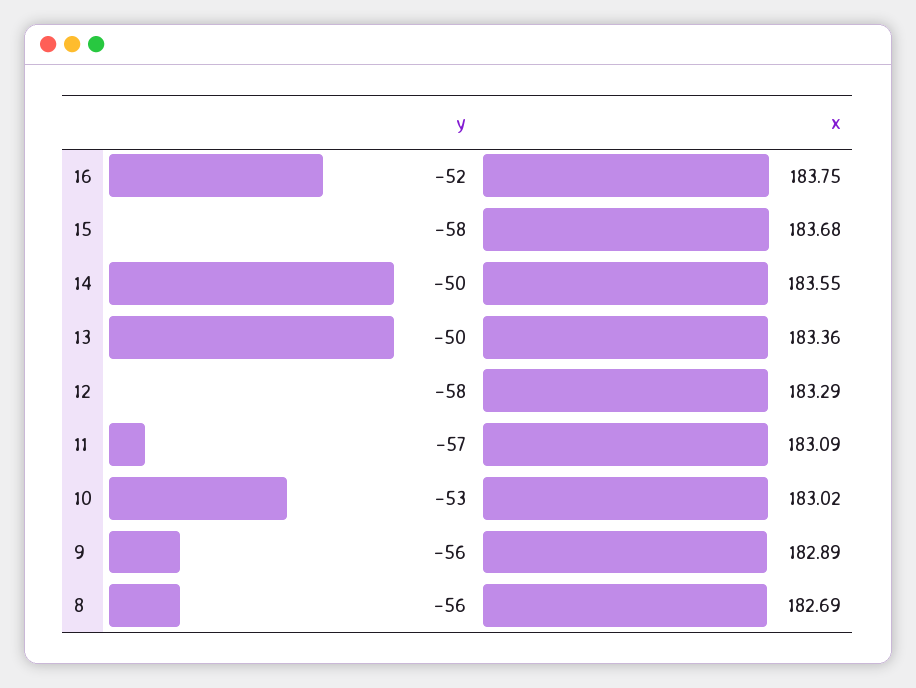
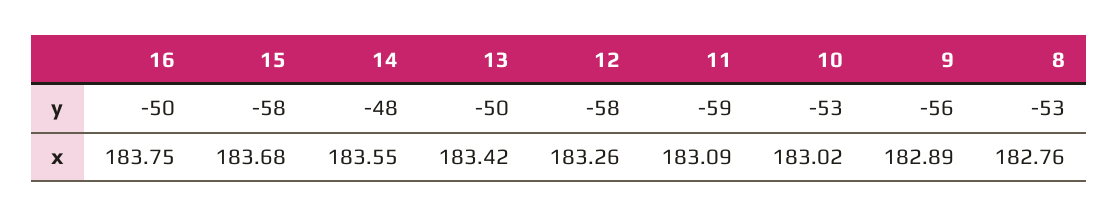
  {
    "y": {
-     "16": -52,
+     "16": -50,
      "15": -58,
-     "14": -50,
+     "14": -48,
      "13": -50,
      "12": -58,
-     "11": -57,
+     "11": -59,
      "10": -53,
      "9": -56,
-     "8": -56
+     "8": -53
    },
    "x": {
      "16": 183.75,
      "15": 183.68,
      "14": 183.55,
-     "13": 183.36,
+     "13": 183.42,
-     "12": 183.29,
+     "12": 183.26,
      "11": 183.09,
      "10": 183.02,
      "9": 182.89,
-     "8": 182.69
+     "8": 182.76
    }
  }

